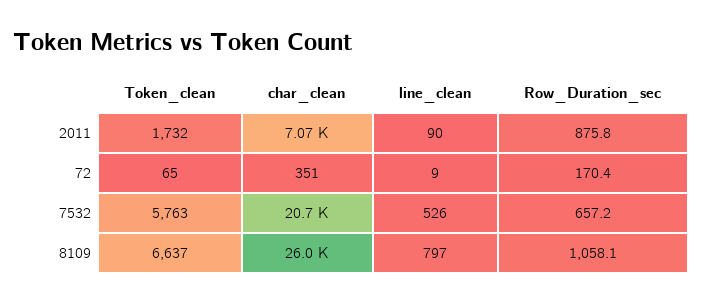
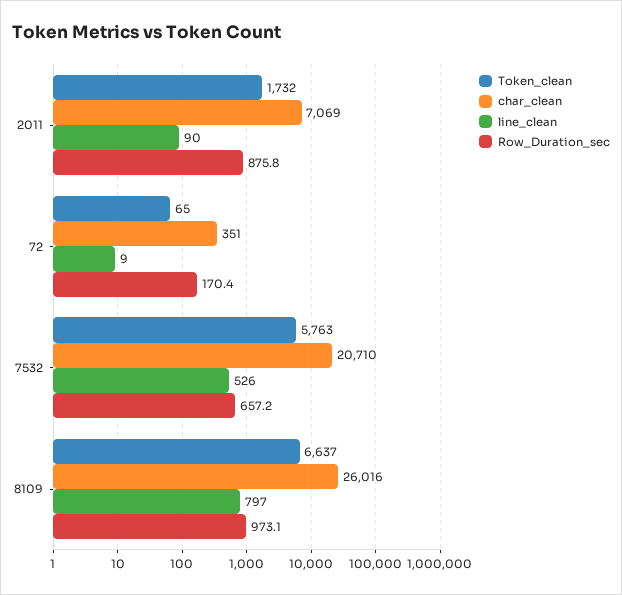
  {
    "Token_clean": {
      "2011": 1732,
      "72": 65,
      "7532": 5763,
      "8109": 6637
    },
    "char_clean": {
      "2011": 7069,
      "72": 351,
      "7532": 20710,
      "8109": 26016
    },
    "line_clean": {
      "2011": 90,
      "72": 9,
      "7532": 526,
      "8109": 797
    },
    "Row_Duration_sec": {
      "2011": 875.8,
      "72": 170.4,
      "7532": 657.2,
-     "8109": 1058.1
+     "8109": 973.1
    }
  }

